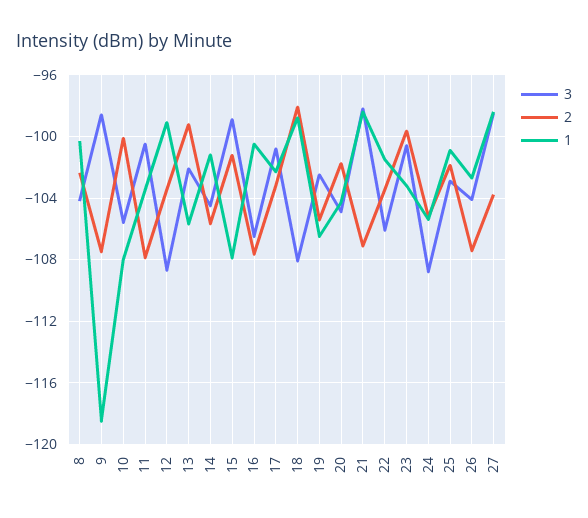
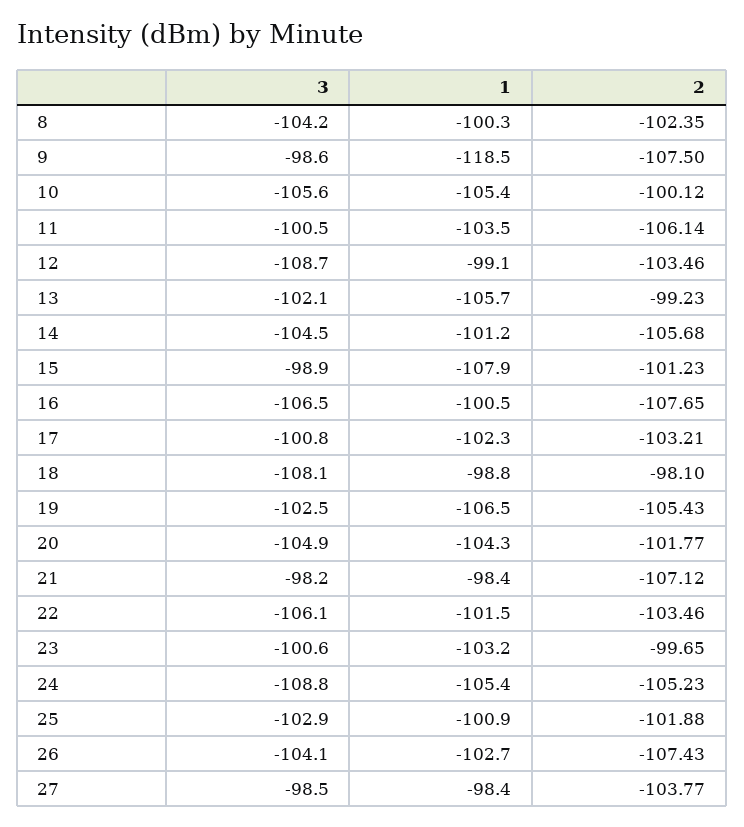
  {
    "3": {
      "8": -104.2,
      "9": -98.6,
      "10": -105.6,
      "11": -100.5,
      "12": -108.7,
      "13": -102.1,
      "14": -104.5,
      "15": -98.9,
      "16": -106.5,
      "17": -100.8,
      "18": -108.1,
      "19": -102.5,
      "20": -104.9,
      "21": -98.2,
      "22": -106.1,
      "23": -100.6,
      "24": -108.8,
      "25": -102.9,
      "26": -104.1,
      "27": -98.5
    },
    "2": {
      "8": -102.35,
      "9": -107.5,
      "10": -100.12,
-     "11": -108,
+     "11": -106.14,
      "12": -103.46,
      "13": -99.23,
      "14": -105.68,
      "15": -101.23,
      "16": -107.65,
      "17": -103.21,
      "18": -98.1,
      "19": -105.43,
      "20": -101.77,
      "21": -107.12,
      "22": -103.46,
      "23": -99.65,
      "24": -105.23,
      "25": -101.88,
      "26": -107.43,
      "27": -103.77
    },
    "1": {
      "8": -100.3,
      "9": -118.5,
-     "10": -108,
+     "10": -105.4,
      "11": -103.5,
      "12": -99.1,
      "13": -105.7,
      "14": -101.2,
      "15": -107.9,
      "16": -100.5,
      "17": -102.3,
      "18": -98.8,
      "19": -106.5,
      "20": -104.3,
      "21": -98.4,
      "22": -101.5,
      "23": -103.2,
      "24": -105.4,
      "25": -100.9,
      "26": -102.7,
      "27": -98.4
    }
  }

